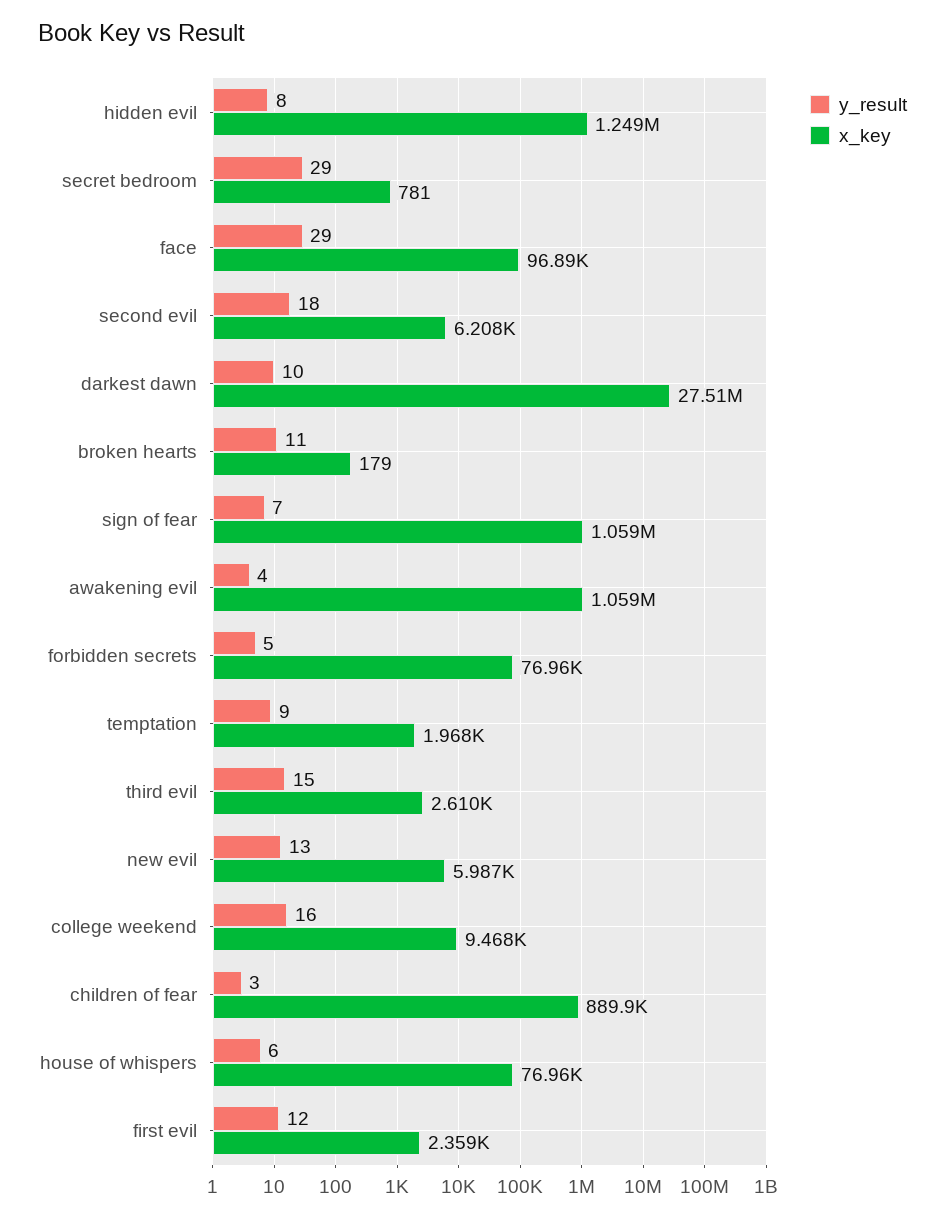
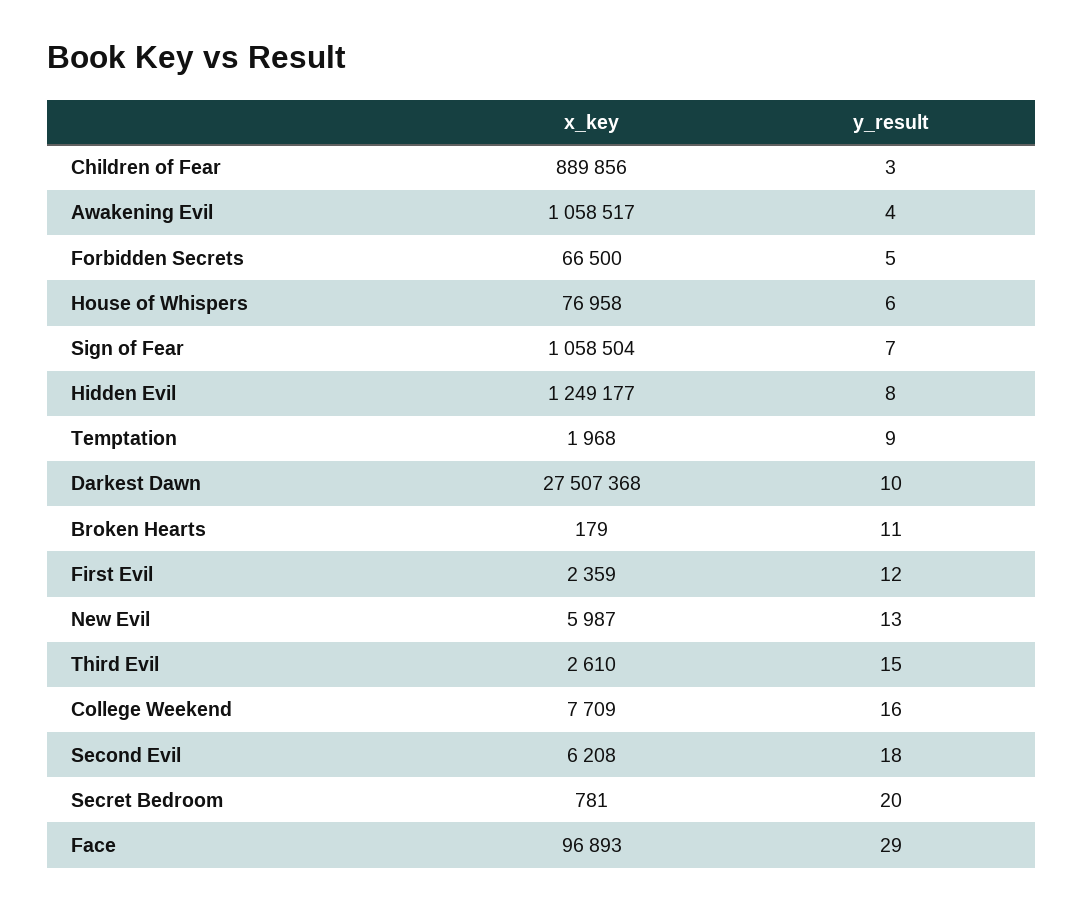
  {
    "y_result": {
      "hidden evil": 8,
-     "secret bedroom": 29,
+     "secret bedroom": 20,
      "face": 29,
      "second evil": 18,
      "darkest dawn": 10,
      "broken hearts": 11,
      "sign of fear": 7,
      "awakening evil": 4,
      "forbidden secrets": 5,
      "temptation": 9,
      "third evil": 15,
      "new evil": 13,
      "college weekend": 16,
      "children of fear": 3,
      "house of whispers": 6,
      "first evil": 12
    },
    "x_key": {
      "hidden evil": 1249177,
      "secret bedroom": 781,
      "face": 96893,
      "second evil": 6208,
      "darkest dawn": 27507368,
      "broken hearts": 179,
      "sign of fear": 1058504,
      "awakening evil": 1058517,
-     "forbidden secrets": 76960,
+     "forbidden secrets": 66500,
      "temptation": 1968,
      "third evil": 2610,
      "new evil": 5987,
-     "college weekend": 9468,
+     "college weekend": 7709,
      "children of fear": 889856,
      "house of whispers": 76958,
      "first evil": 2359
    }
  }

